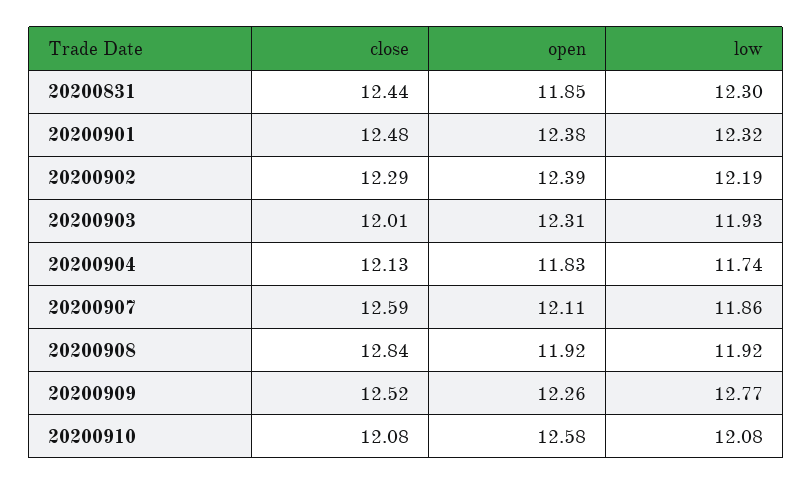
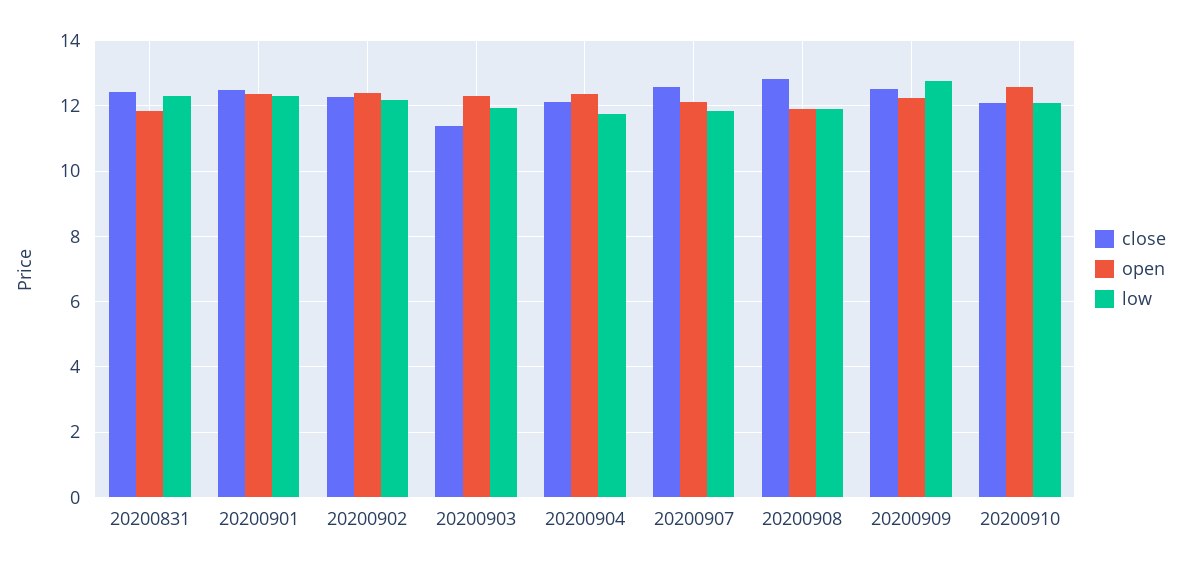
  {
    "close": {
      "20200831": 12.44,
      "20200901": 12.48,
      "20200902": 12.29,
-     "20200903": 12.01,
+     "20200903": 11.4,
      "20200904": 12.13,
      "20200907": 12.59,
      "20200908": 12.84,
      "20200909": 12.52,
      "20200910": 12.08
    },
    "open": {
      "20200831": 11.85,
      "20200901": 12.38,
      "20200902": 12.39,
      "20200903": 12.31,
-     "20200904": 11.83,
+     "20200904": 12.4,
      "20200907": 12.11,
      "20200908": 11.92,
      "20200909": 12.26,
      "20200910": 12.58
    },
    "low": {
      "20200831": 12.3,
      "20200901": 12.32,
      "20200902": 12.19,
      "20200903": 11.93,
      "20200904": 11.74,
      "20200907": 11.86,
      "20200908": 11.92,
      "20200909": 12.77,
      "20200910": 12.08
    }
  }

